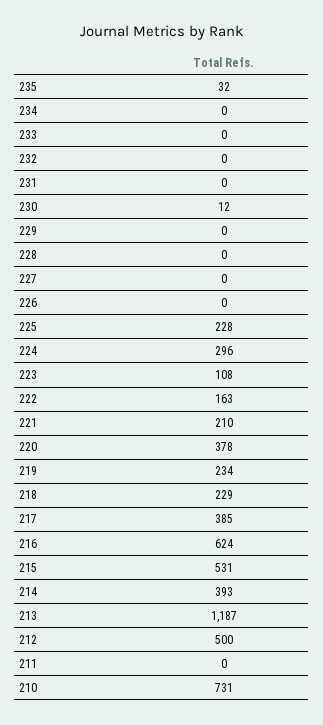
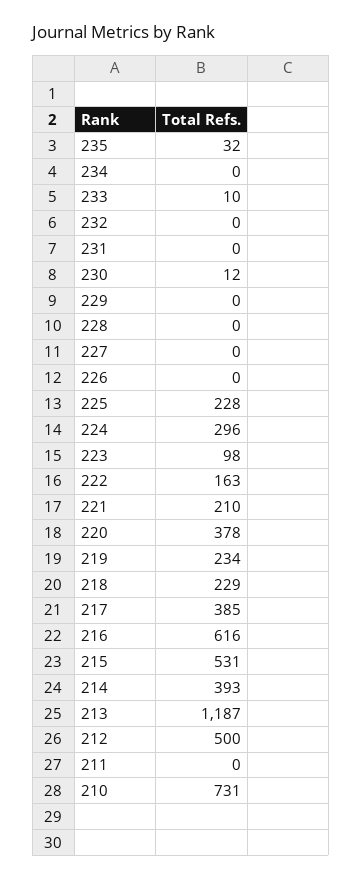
  {
    "235": 32,
    "234": 0,
-   "233": 0,
+   "233": 10,
    "232": 0,
    "231": 0,
    "230": 12,
    "229": 0,
    "228": 0,
    "227": 0,
    "226": 0,
    "225": 228,
    "224": 296,
-   "223": 108,
+   "223": 98,
    "222": 163,
    "221": 210,
    "220": 378,
    "219": 234,
    "218": 229,
    "217": 385,
-   "216": 624,
+   "216": 616,
    "215": 531,
    "214": 393,
    "213": 1187,
    "212": 500,
    "211": 0,
    "210": 731
  }

